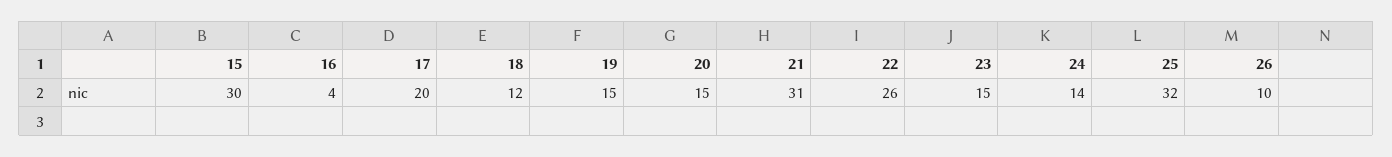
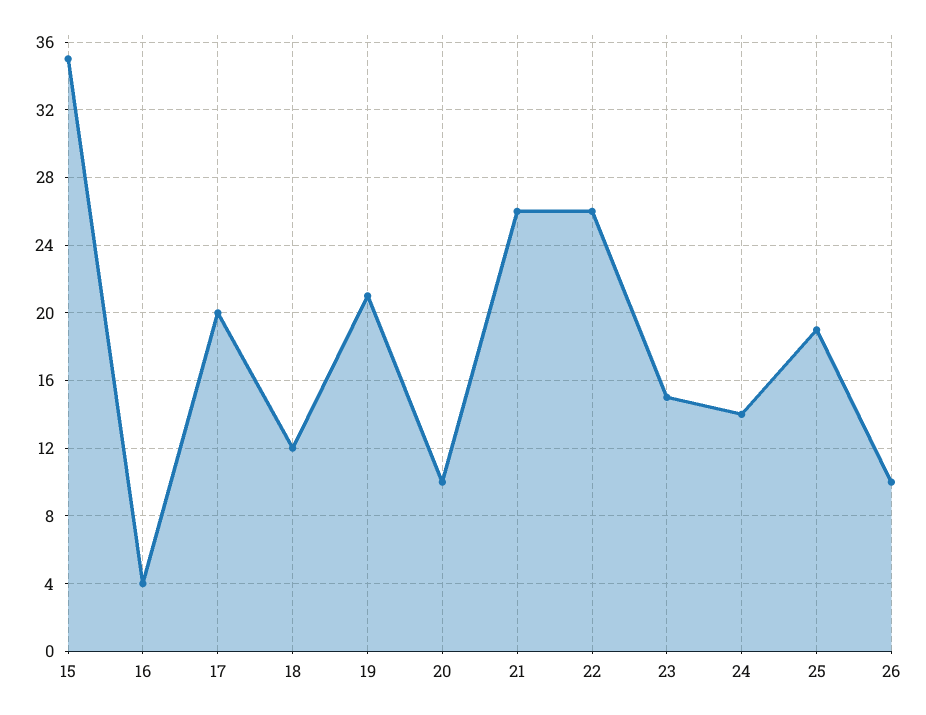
  {
-   "15": 30,
+   "15": 35,
    "16": 4,
    "17": 20,
    "18": 12,
-   "19": 15,
+   "19": 21,
-   "20": 15,
+   "20": 10,
-   "21": 31,
+   "21": 26,
    "22": 26,
    "23": 15,
    "24": 14,
-   "25": 32,
+   "25": 19,
    "26": 10
  }

